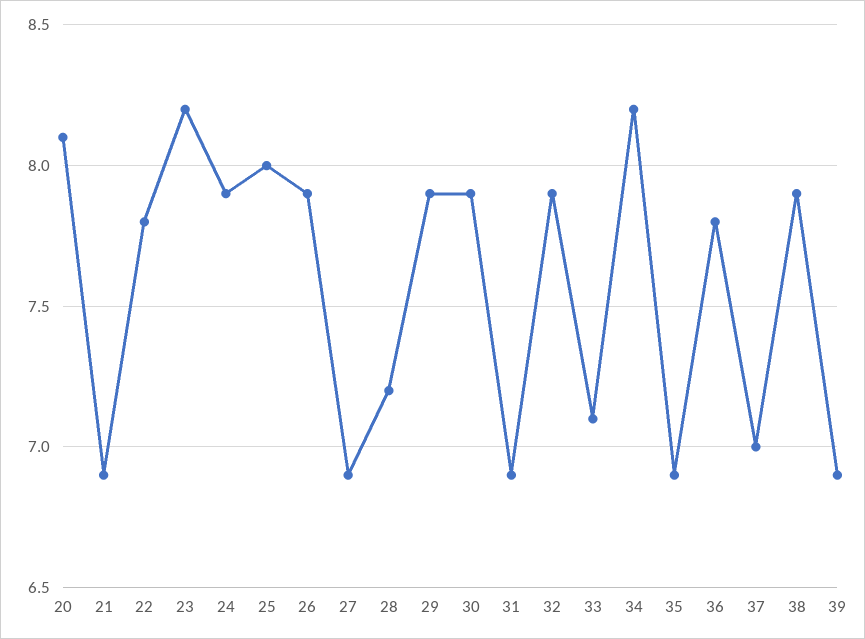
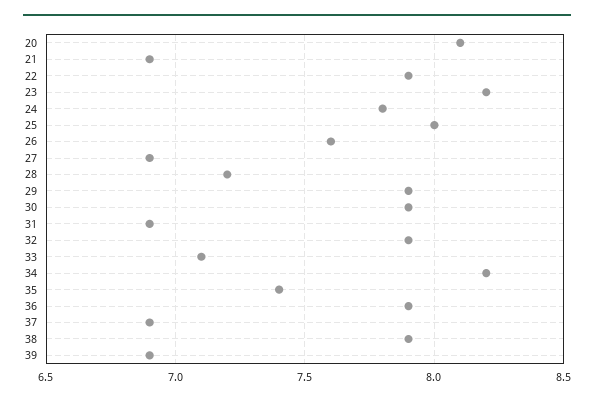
  {
    "20": 8.1,
    "21": 6.9,
-   "22": 7.8,
+   "22": 7.9,
    "23": 8.2,
-   "24": 7.9,
+   "24": 7.8,
    "25": 8,
-   "26": 7.9,
+   "26": 7.6,
    "27": 6.9,
    "28": 7.2,
    "29": 7.9,
    "30": 7.9,
    "31": 6.9,
    "32": 7.9,
    "33": 7.1,
    "34": 8.2,
-   "35": 6.9,
+   "35": 7.4,
-   "36": 7.8,
+   "36": 7.9,
-   "37": 7,
+   "37": 6.9,
    "38": 7.9,
    "39": 6.9
  }

